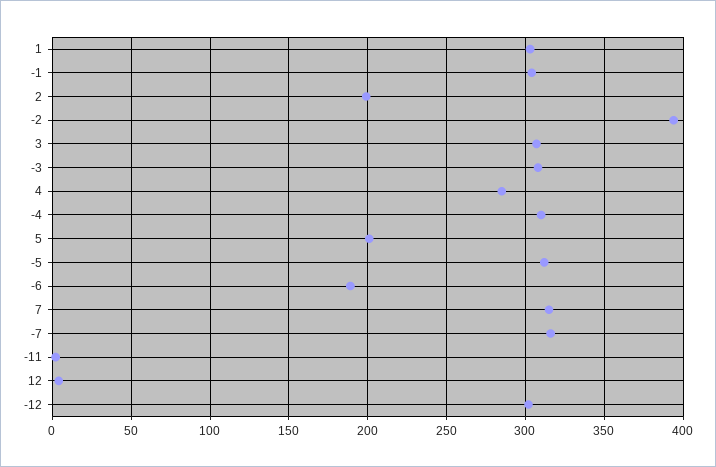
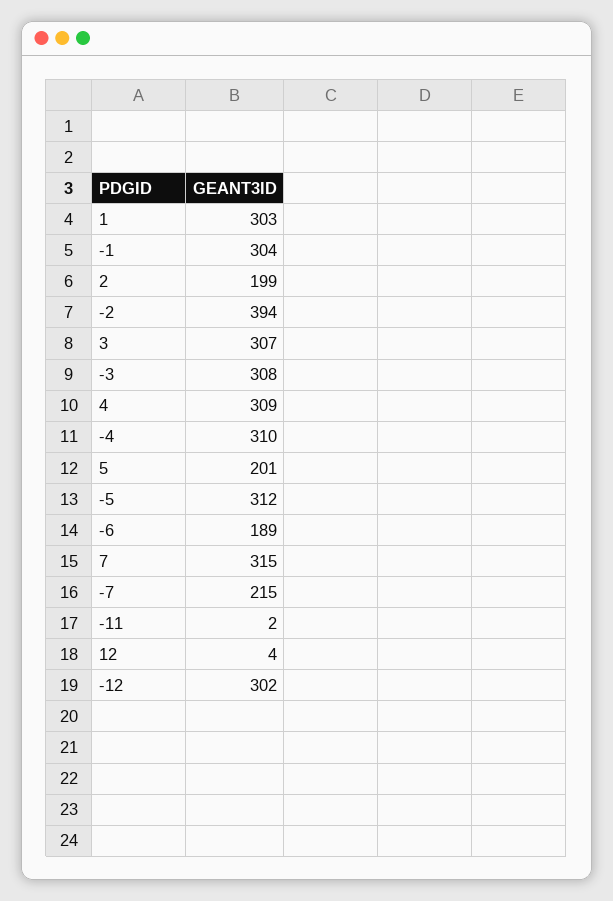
  {
    "1": 303,
    "-1": 304,
    "2": 199,
    "-2": 394,
    "3": 307,
    "-3": 308,
-   "4": 285,
+   "4": 309,
    "-4": 310,
    "5": 201,
    "-5": 312,
    "-6": 189,
    "7": 315,
-   "-7": 315,
+   "-7": 215,
    "-11": 2,
    "12": 4,
    "-12": 302
  }

